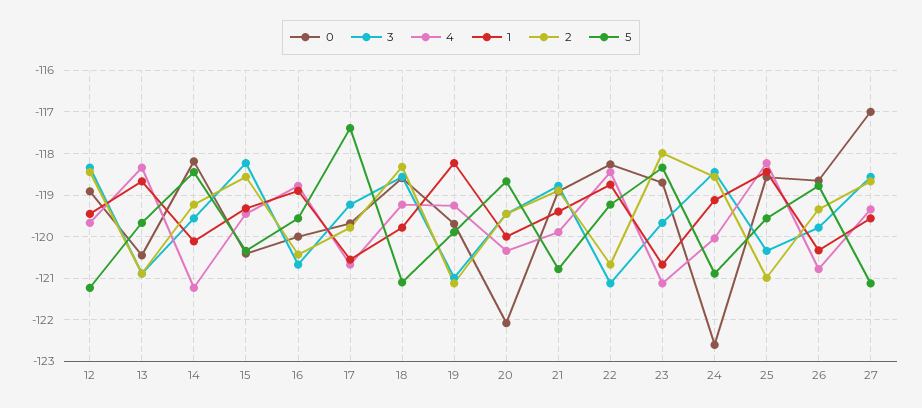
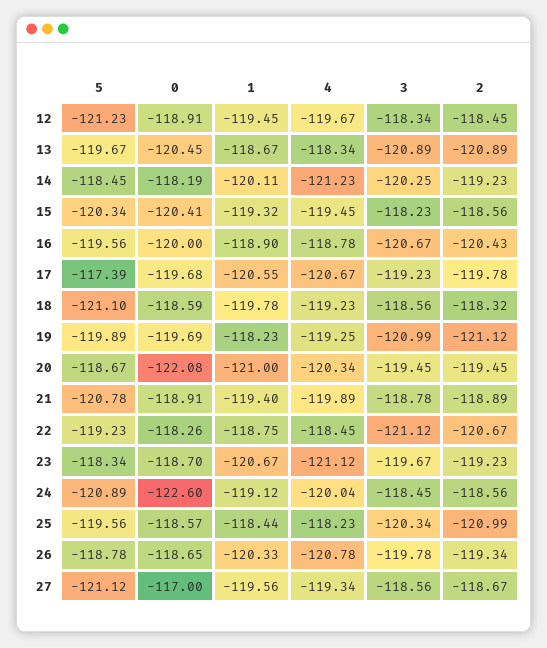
  {
    "0": {
      "12": -118.91,
      "13": -120.45,
      "14": -118.19,
      "15": -120.41,
      "16": -120,
      "17": -119.68,
      "18": -118.59,
      "19": -119.69,
      "20": -122.08,
      "21": -118.91,
      "22": -118.26,
      "23": -118.7,
      "24": -122.6,
      "25": -118.57,
      "26": -118.65,
      "27": -117
    },
    "3": {
      "12": -118.34,
      "13": -120.89,
-     "14": -119.6,
+     "14": -120.25,
      "15": -118.23,
      "16": -120.67,
      "17": -119.23,
      "18": -118.56,
      "19": -120.99,
      "20": -119.45,
      "21": -118.78,
      "22": -121.12,
      "23": -119.67,
      "24": -118.45,
      "25": -120.34,
      "26": -119.78,
      "27": -118.56
    },
    "4": {
      "12": -119.67,
      "13": -118.34,
      "14": -121.23,
      "15": -119.45,
      "16": -118.78,
      "17": -120.67,
      "18": -119.23,
      "19": -119.25,
      "20": -120.34,
      "21": -119.89,
      "22": -118.45,
      "23": -121.12,
      "24": -120.04,
      "25": -118.23,
      "26": -120.78,
      "27": -119.34
    },
    "1": {
      "12": -119.45,
      "13": -118.67,
      "14": -120.11,
      "15": -119.32,
      "16": -118.9,
      "17": -120.55,
      "18": -119.78,
      "19": -118.23,
-     "20": -120,
+     "20": -121,
      "21": -119.4,
      "22": -118.75,
      "23": -120.67,
      "24": -119.12,
      "25": -118.44,
      "26": -120.33,
      "27": -119.56
    },
    "2": {
      "12": -118.45,
      "13": -120.89,
      "14": -119.23,
      "15": -118.56,
      "16": -120.43,
      "17": -119.78,
      "18": -118.32,
      "19": -121.12,
      "20": -119.45,
      "21": -118.89,
      "22": -120.67,
-     "23": -118,
+     "23": -119.23,
      "24": -118.56,
      "25": -120.99,
      "26": -119.34,
      "27": -118.67
    },
    "5": {
      "12": -121.23,
      "13": -119.67,
      "14": -118.45,
      "15": -120.34,
      "16": -119.56,
      "17": -117.39,
      "18": -121.1,
      "19": -119.89,
      "20": -118.67,
      "21": -120.78,
      "22": -119.23,
      "23": -118.34,
      "24": -120.89,
      "25": -119.56,
      "26": -118.78,
      "27": -121.12
    }
  }

